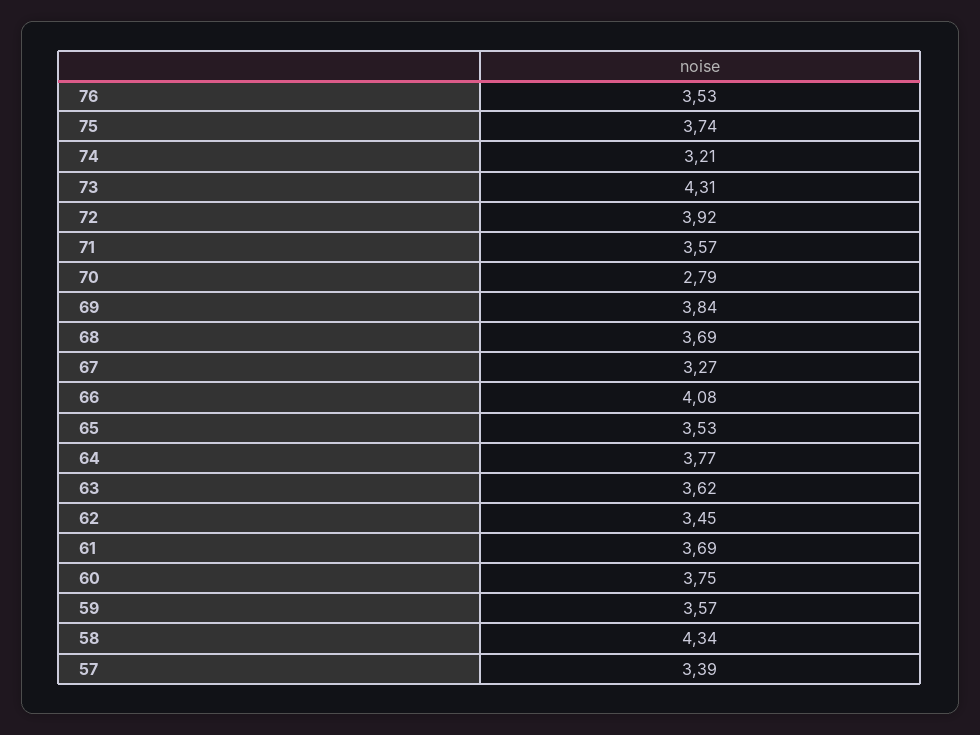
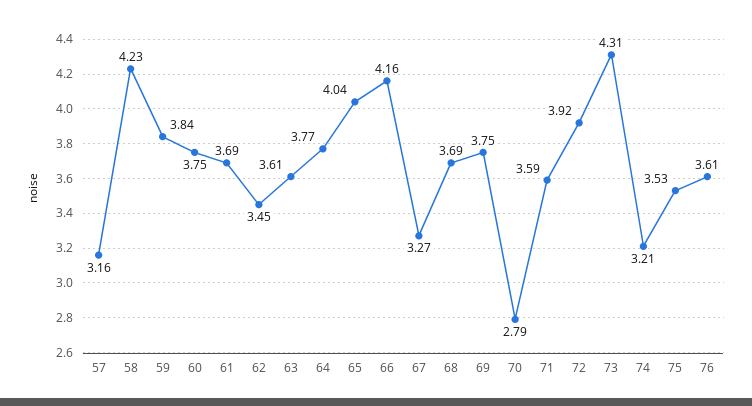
  {
-   "76": 3.53,
+   "76": 3.61,
-   "75": 3.74,
+   "75": 3.53,
    "74": 3.21,
    "73": 4.31,
    "72": 3.92,
-   "71": 3.57,
+   "71": 3.59,
    "70": 2.79,
-   "69": 3.84,
+   "69": 3.75,
    "68": 3.69,
    "67": 3.27,
-   "66": 4.08,
+   "66": 4.16,
-   "65": 3.53,
+   "65": 4.04,
    "64": 3.77,
-   "63": 3.62,
+   "63": 3.61,
    "62": 3.45,
    "61": 3.69,
    "60": 3.75,
-   "59": 3.57,
+   "59": 3.84,
-   "58": 4.34,
+   "58": 4.23,
-   "57": 3.39
+   "57": 3.16
  }

